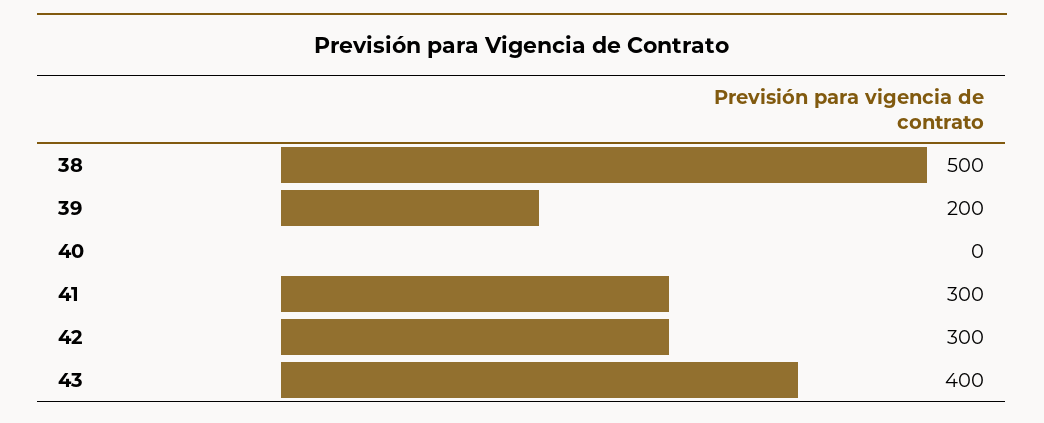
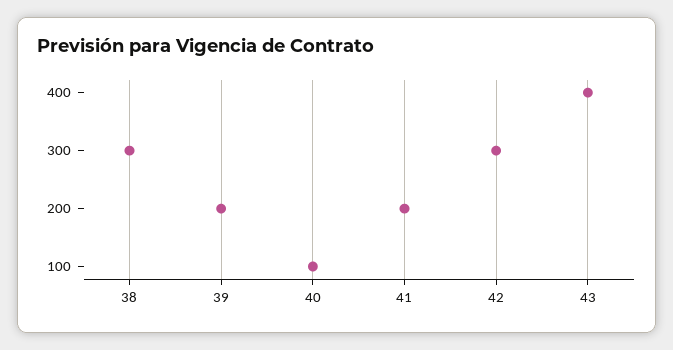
  {
-   "38": 500,
+   "38": 300,
    "39": 200,
-   "40": 0,
+   "40": 100,
-   "41": 300,
+   "41": 200,
    "42": 300,
    "43": 400
  }

